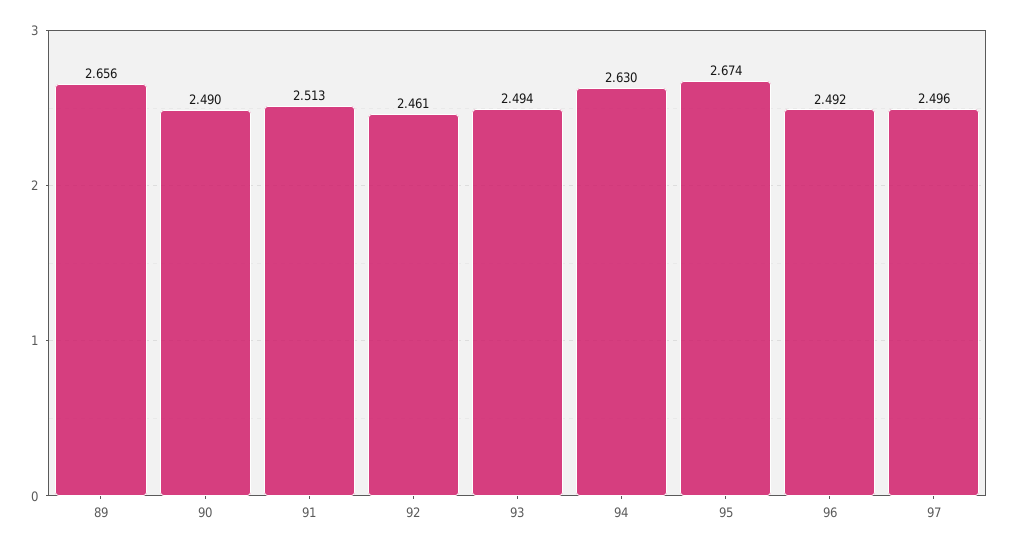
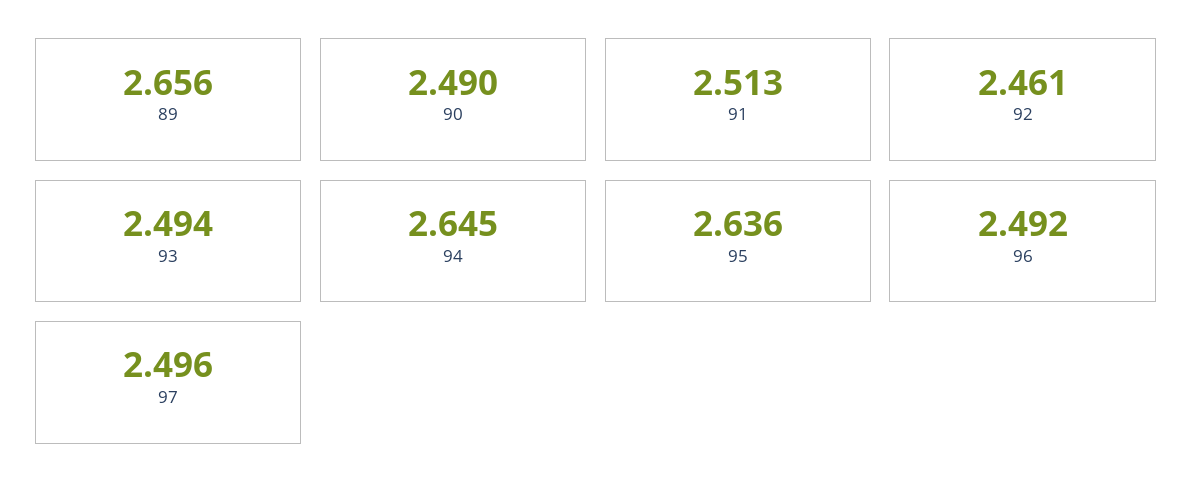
  {
    "89": 2.656,
    "90": 2.49,
    "91": 2.513,
    "92": 2.461,
    "93": 2.494,
-   "94": 2.63,
+   "94": 2.645,
-   "95": 2.674,
+   "95": 2.636,
    "96": 2.492,
    "97": 2.496
  }

